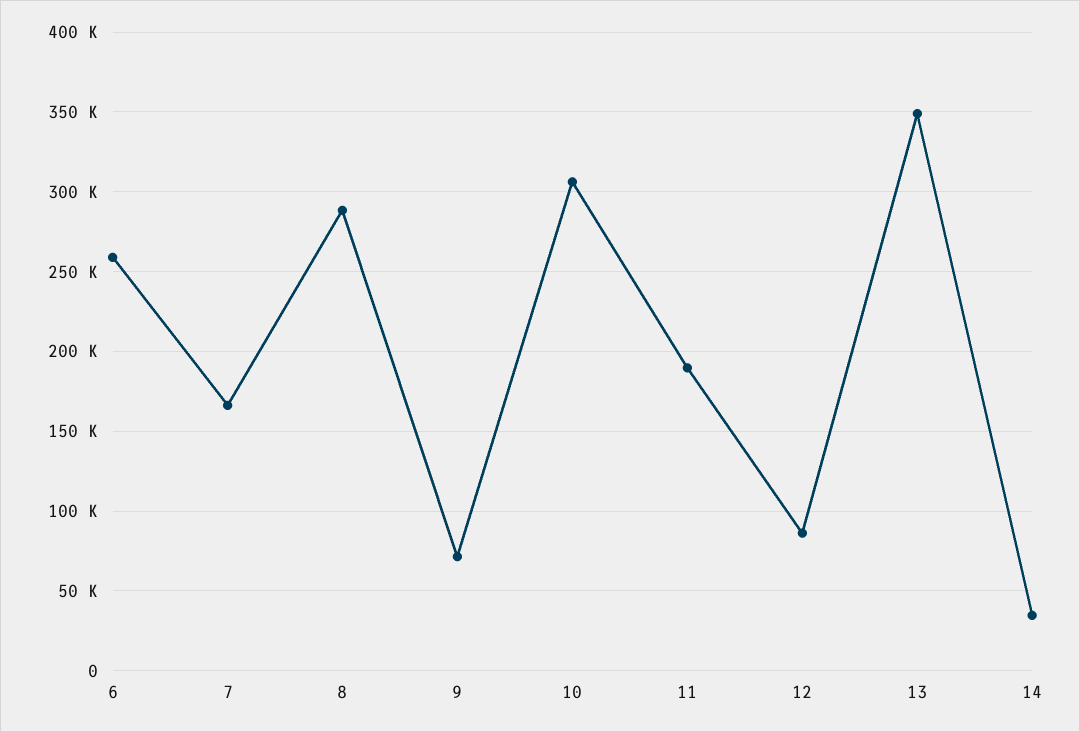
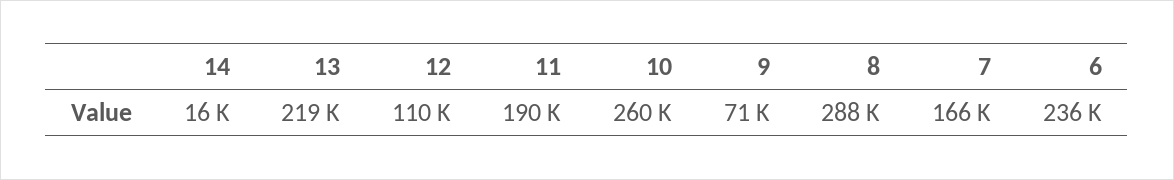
  {
-   "6": 260000,
+   "6": 236000,
    "7": 166000,
    "8": 288000,
    "9": 71000,
-   "10": 305000,
+   "10": 260000,
    "11": 190000,
-   "12": 85000,
+   "12": 110000,
-   "13": 350000,
+   "13": 219000,
-   "14": 35000
+   "14": 16000
  }

